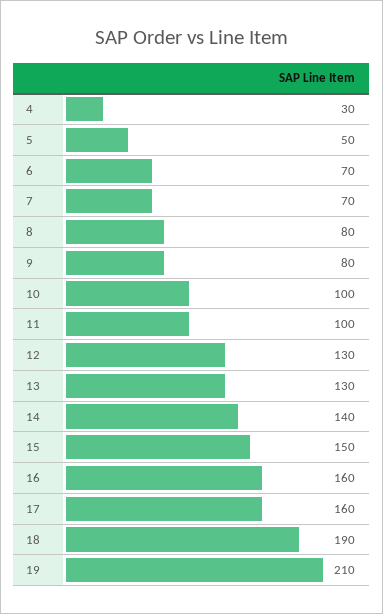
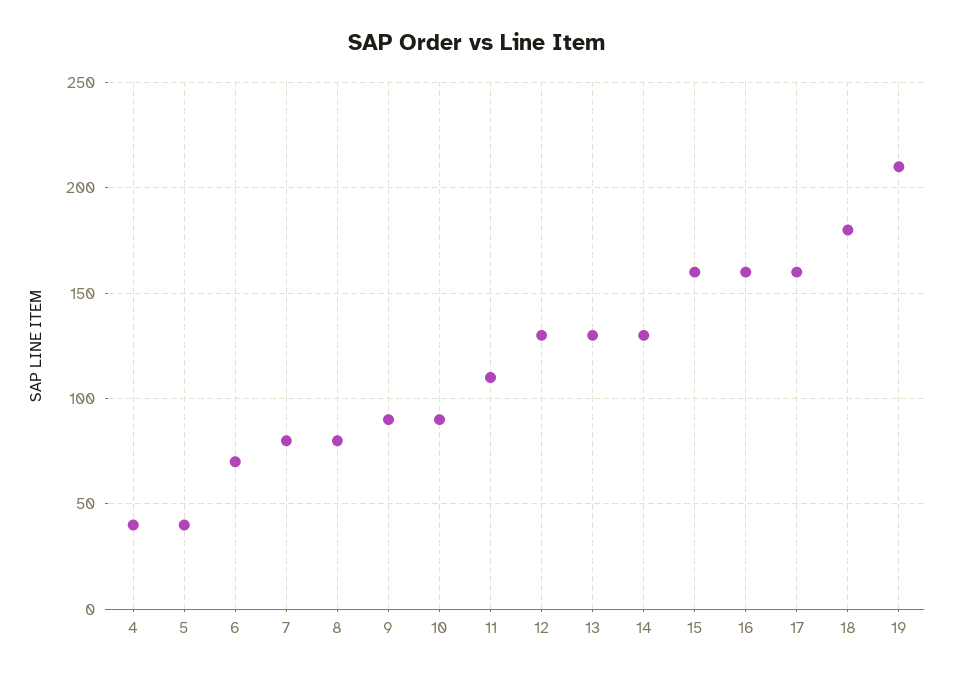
  {
-   "4": 30,
+   "4": 40,
-   "5": 50,
+   "5": 40,
    "6": 70,
-   "7": 70,
+   "7": 80,
    "8": 80,
-   "9": 80,
+   "9": 90,
-   "10": 100,
+   "10": 90,
-   "11": 100,
+   "11": 110,
    "12": 130,
    "13": 130,
-   "14": 140,
+   "14": 130,
-   "15": 150,
+   "15": 160,
    "16": 160,
    "17": 160,
-   "18": 190,
+   "18": 180,
    "19": 210
  }

